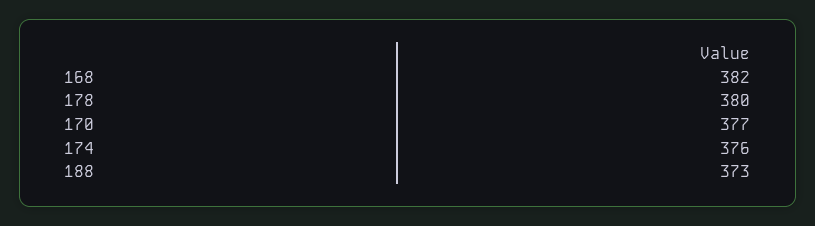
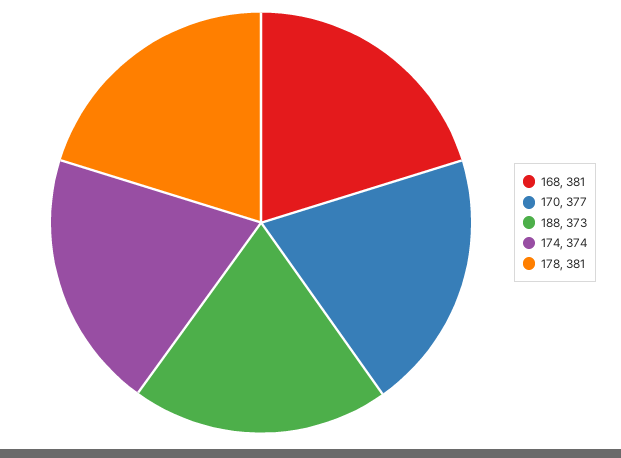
  {
-   "168": 382,
+   "168": 381,
-   "178": 380,
+   "178": 381,
    "170": 377,
-   "174": 376,
+   "174": 374,
    "188": 373
  }

